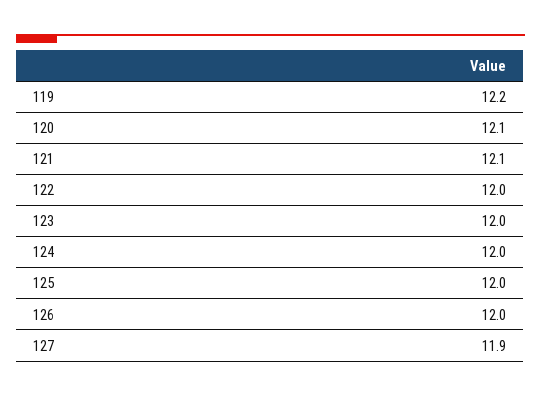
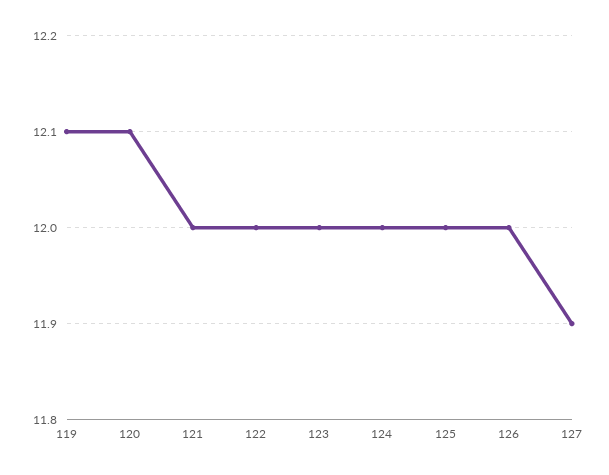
  {
-   "119": 12.2,
+   "119": 12.1,
    "120": 12.1,
-   "121": 12.1,
+   "121": 12,
    "122": 12,
    "123": 12,
    "124": 12,
    "125": 12,
    "126": 12,
    "127": 11.9
  }

